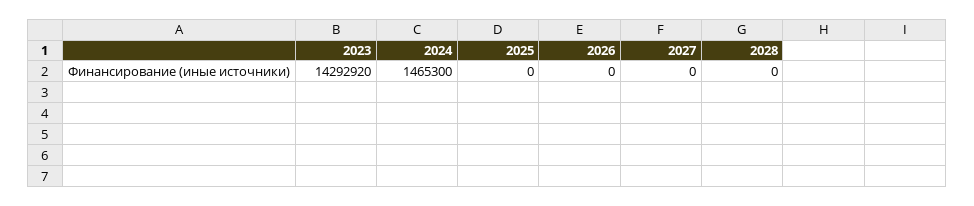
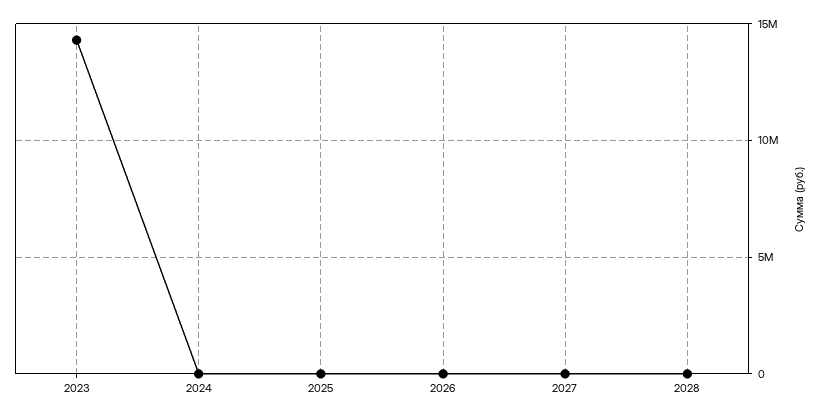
  {
    "2023": 14292920,
-   "2024": 1465300,
+   "2024": 0,
    "2025": 0,
    "2026": 0,
    "2027": 0,
    "2028": 0
  }

